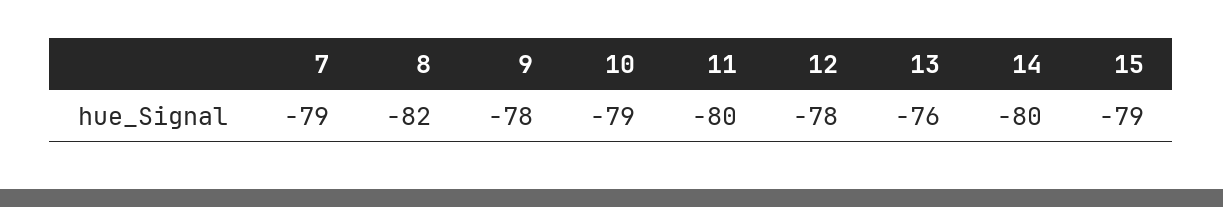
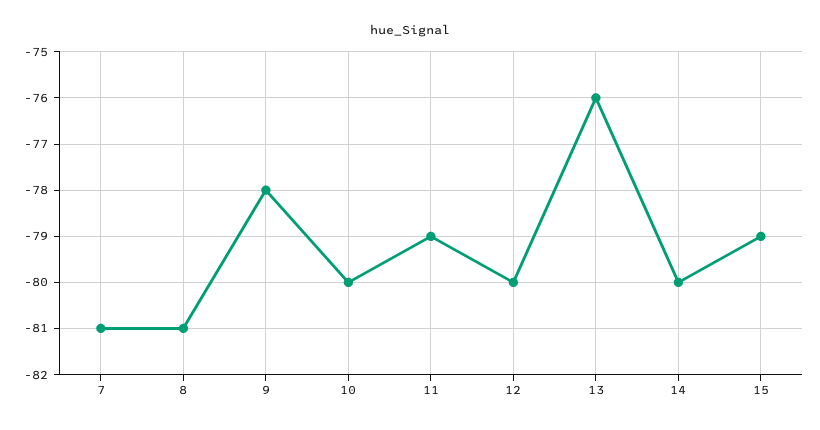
  {
-   "7": -79,
+   "7": -81,
-   "8": -82,
+   "8": -81,
    "9": -78,
-   "10": -79,
+   "10": -80,
-   "11": -80,
+   "11": -79,
-   "12": -78,
+   "12": -80,
    "13": -76,
    "14": -80,
    "15": -79
  }

